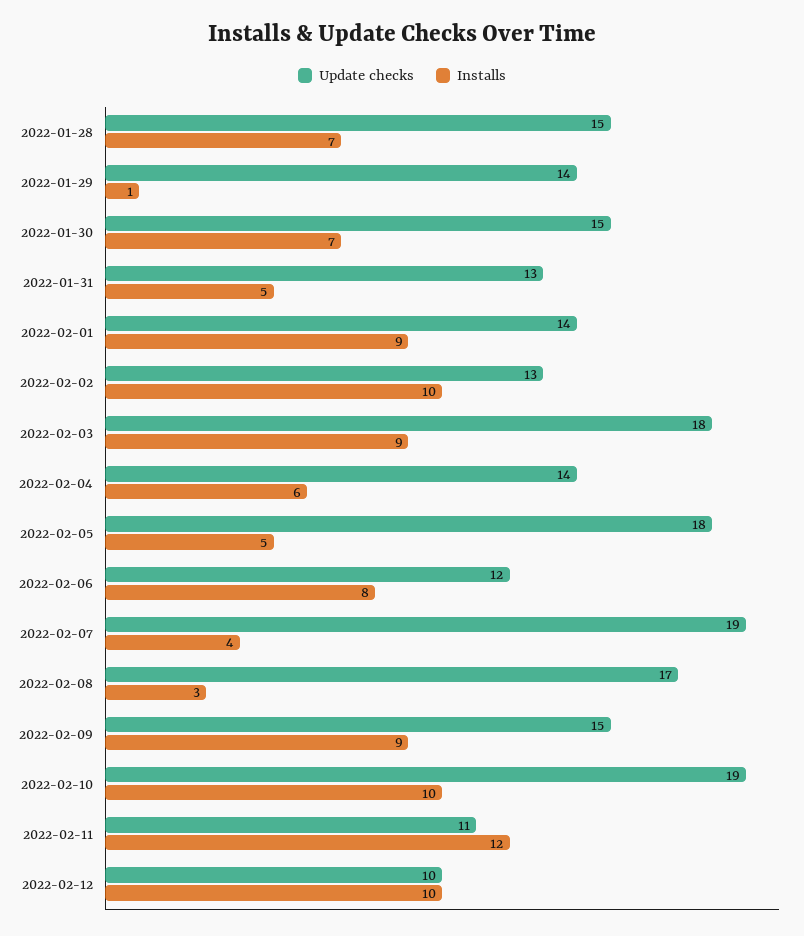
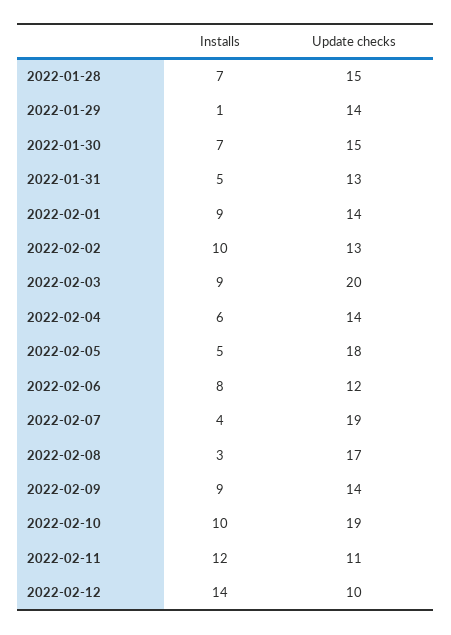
  {
    "Update checks": {
      "2022-01-28": 15,
      "2022-01-29": 14,
      "2022-01-30": 15,
      "2022-01-31": 13,
      "2022-02-01": 14,
      "2022-02-02": 13,
-     "2022-02-03": 18,
+     "2022-02-03": 20,
      "2022-02-04": 14,
      "2022-02-05": 18,
      "2022-02-06": 12,
      "2022-02-07": 19,
      "2022-02-08": 17,
-     "2022-02-09": 15,
+     "2022-02-09": 14,
      "2022-02-10": 19,
      "2022-02-11": 11,
      "2022-02-12": 10
    },
    "Installs": {
      "2022-01-28": 7,
      "2022-01-29": 1,
      "2022-01-30": 7,
      "2022-01-31": 5,
      "2022-02-01": 9,
      "2022-02-02": 10,
      "2022-02-03": 9,
      "2022-02-04": 6,
      "2022-02-05": 5,
      "2022-02-06": 8,
      "2022-02-07": 4,
      "2022-02-08": 3,
      "2022-02-09": 9,
      "2022-02-10": 10,
      "2022-02-11": 12,
-     "2022-02-12": 10
+     "2022-02-12": 14
    }
  }

